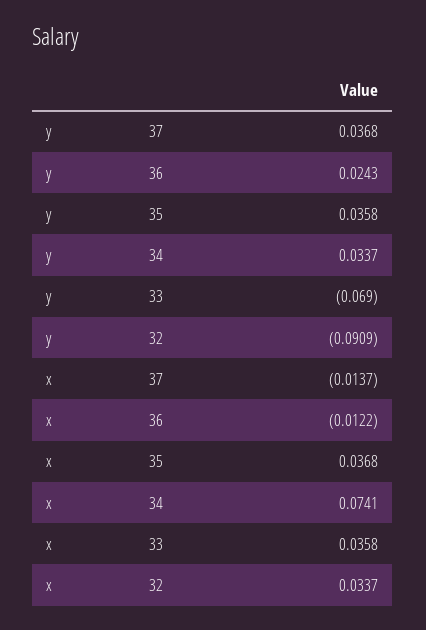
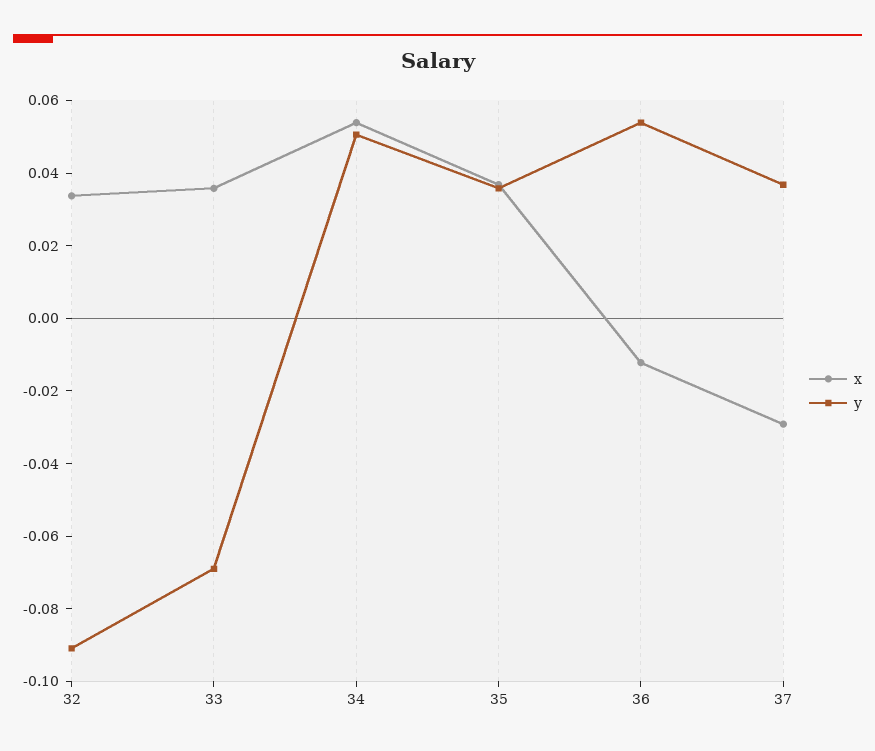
  {
    "y": {
      "37": 0.0368,
-     "36": 0.0243,
+     "36": 0.055,
      "35": 0.0358,
-     "34": 0.0337,
+     "34": 0.05,
      "33": -0.069,
      "32": -0.0909
    },
    "x": {
-     "37": -0.0137,
+     "37": -0.03,
      "36": -0.0122,
      "35": 0.0368,
-     "34": 0.0741,
+     "34": 0.055,
      "33": 0.0358,
      "32": 0.0337
    }
  }

